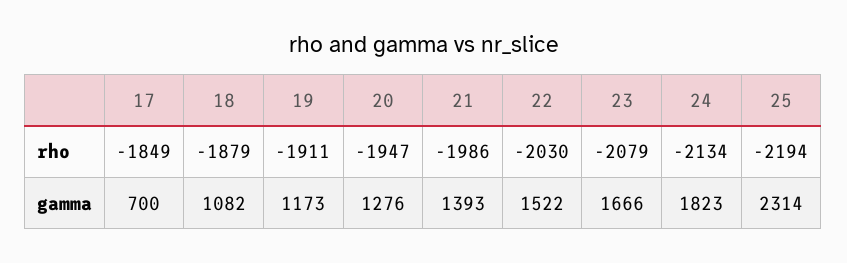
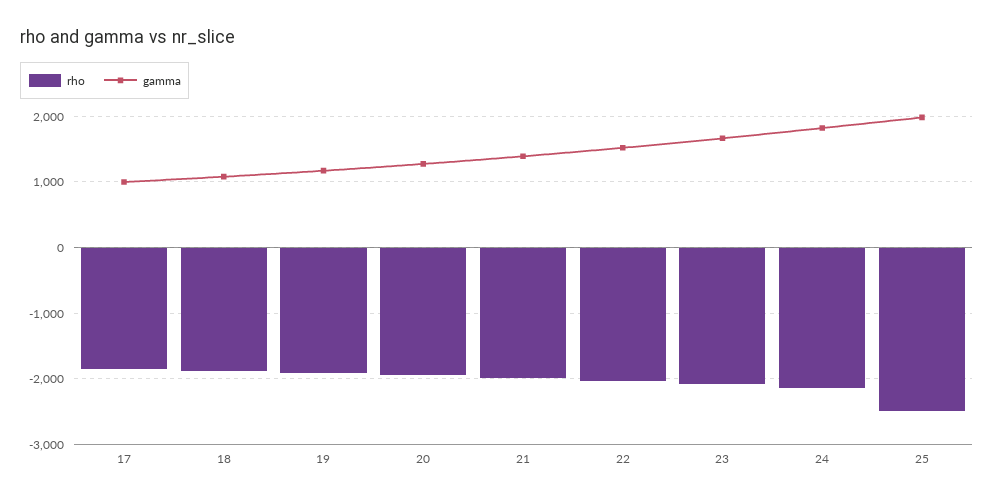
  {
    "rho": {
      "17": -1849,
      "18": -1879,
      "19": -1911,
      "20": -1947,
      "21": -1986,
      "22": -2030,
      "23": -2079,
      "24": -2134,
-     "25": -2194
+     "25": -2500
    },
    "gamma": {
-     "17": 700,
+     "17": 1000,
      "18": 1082,
      "19": 1173,
      "20": 1276,
      "21": 1393,
      "22": 1522,
      "23": 1666,
      "24": 1823,
-     "25": 2314
+     "25": 2000
    }
  }

